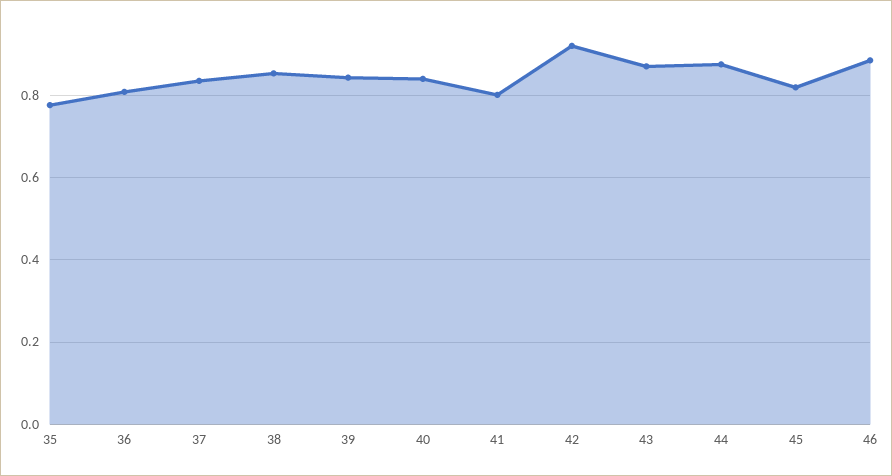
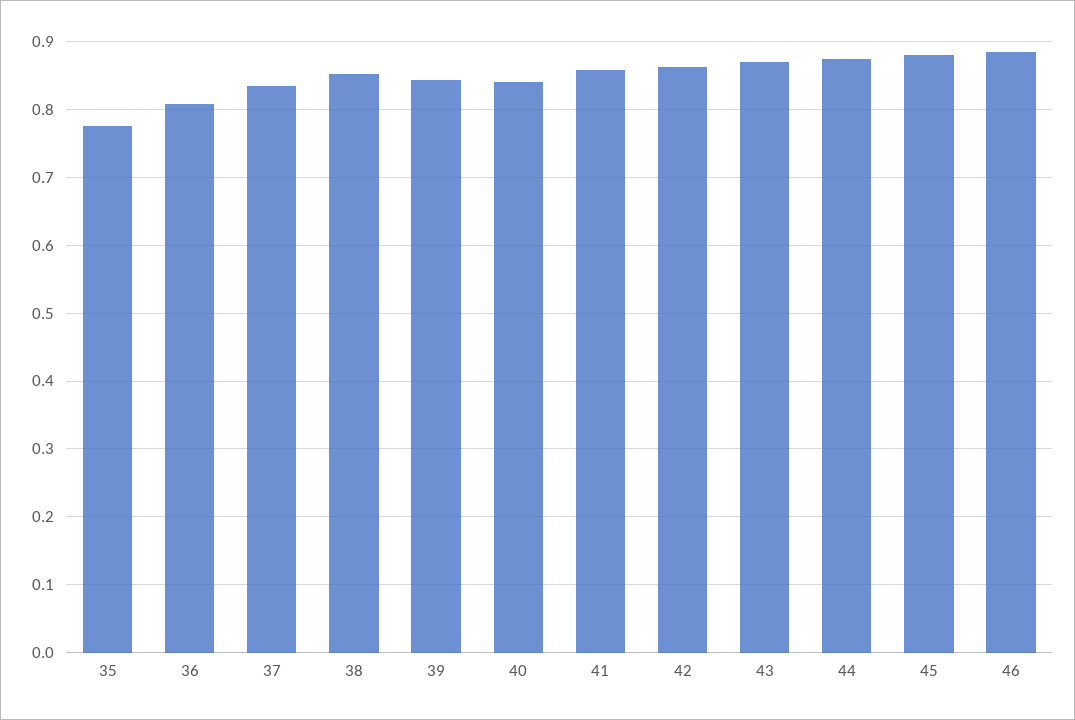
  {
    "35": 0.78,
    "36": 0.81,
    "37": 0.84,
    "38": 0.85,
    "39": 0.84,
    "40": 0.84,
-   "41": 0.8,
+   "41": 0.86,
-   "42": 0.92,
+   "42": 0.86,
    "43": 0.87,
    "44": 0.88,
-   "45": 0.82,
+   "45": 0.88,
    "46": 0.89
  }

